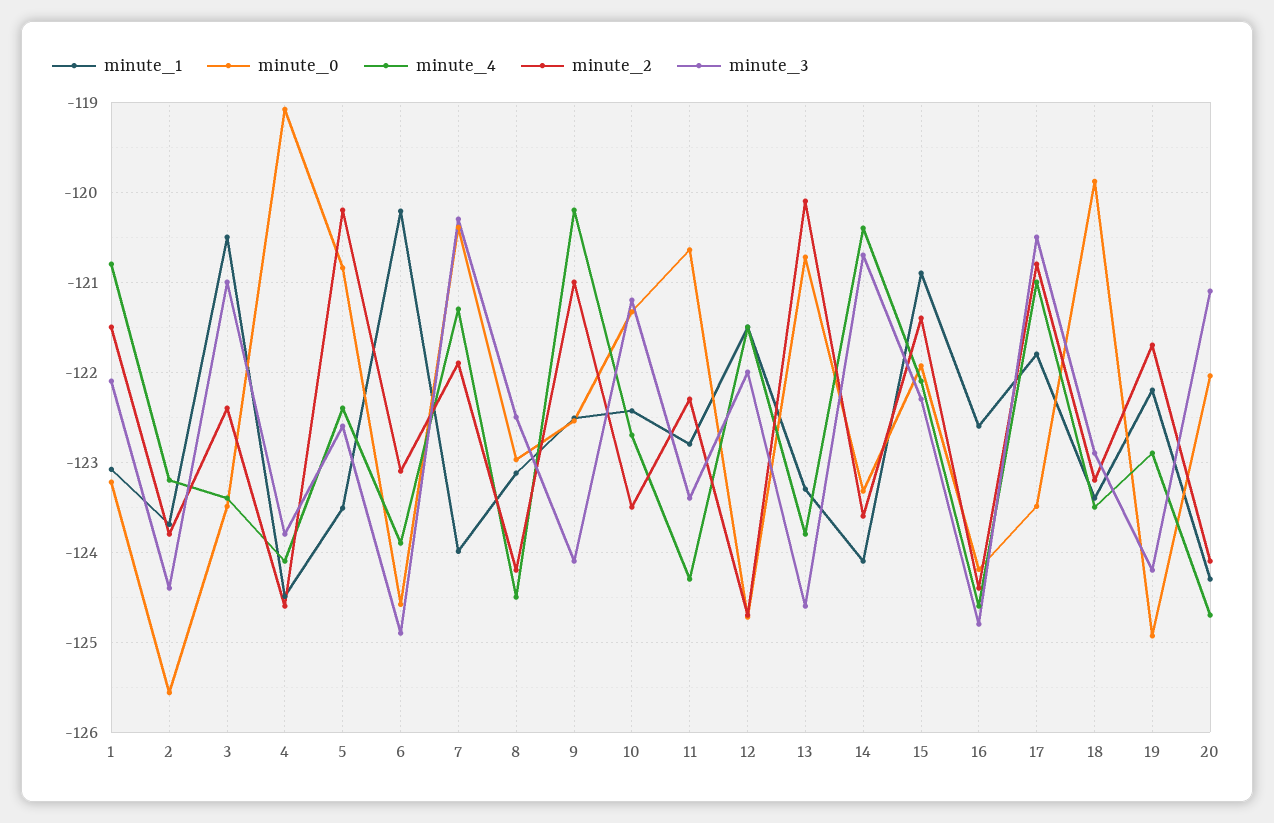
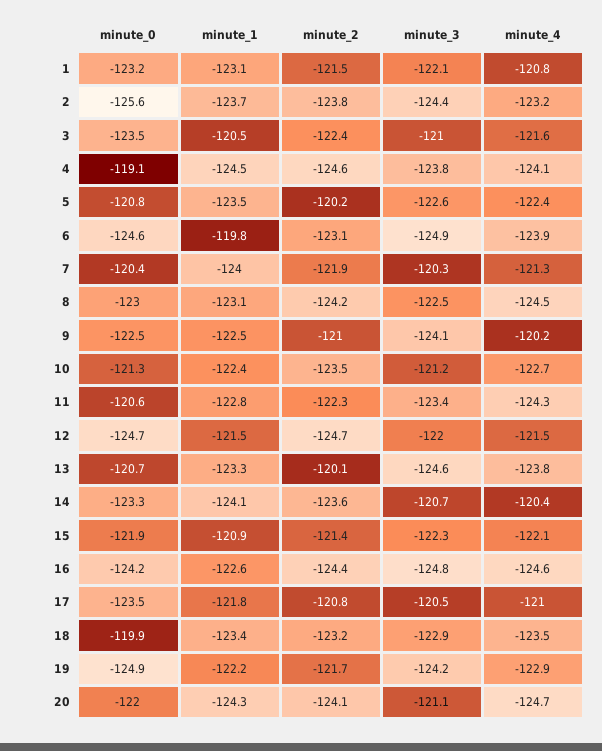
  {
    "minute_1": {
      "1": -123.1,
      "2": -123.7,
      "3": -120.5,
      "4": -124.5,
      "5": -123.5,
-     "6": -120.2,
+     "6": -119.8,
      "7": -124,
      "8": -123.1,
      "9": -122.5,
      "10": -122.4,
      "11": -122.8,
      "12": -121.5,
      "13": -123.3,
      "14": -124.1,
      "15": -120.9,
      "16": -122.6,
      "17": -121.8,
      "18": -123.4,
      "19": -122.2,
      "20": -124.3
    },
    "minute_0": {
      "1": -123.2,
      "2": -125.6,
      "3": -123.5,
      "4": -119.1,
      "5": -120.8,
      "6": -124.6,
      "7": -120.4,
      "8": -123,
      "9": -122.5,
      "10": -121.3,
      "11": -120.6,
      "12": -124.7,
      "13": -120.7,
      "14": -123.3,
      "15": -121.9,
      "16": -124.2,
      "17": -123.5,
      "18": -119.9,
      "19": -124.9,
      "20": -122
    },
    "minute_4": {
      "1": -120.8,
      "2": -123.2,
-     "3": -123.4,
+     "3": -121.6,
      "4": -124.1,
      "5": -122.4,
      "6": -123.9,
      "7": -121.3,
      "8": -124.5,
      "9": -120.2,
      "10": -122.7,
      "11": -124.3,
      "12": -121.5,
      "13": -123.8,
      "14": -120.4,
      "15": -122.1,
      "16": -124.6,
      "17": -121,
      "18": -123.5,
      "19": -122.9,
      "20": -124.7
    },
    "minute_2": {
      "1": -121.5,
      "2": -123.8,
      "3": -122.4,
      "4": -124.6,
      "5": -120.2,
      "6": -123.1,
      "7": -121.9,
      "8": -124.2,
      "9": -121,
      "10": -123.5,
      "11": -122.3,
      "12": -124.7,
      "13": -120.1,
      "14": -123.6,
      "15": -121.4,
      "16": -124.4,
      "17": -120.8,
      "18": -123.2,
      "19": -121.7,
      "20": -124.1
    },
    "minute_3": {
      "1": -122.1,
      "2": -124.4,
      "3": -121,
      "4": -123.8,
      "5": -122.6,
      "6": -124.9,
      "7": -120.3,
      "8": -122.5,
      "9": -124.1,
      "10": -121.2,
      "11": -123.4,
      "12": -122,
      "13": -124.6,
      "14": -120.7,
      "15": -122.3,
      "16": -124.8,
      "17": -120.5,
      "18": -122.9,
      "19": -124.2,
      "20": -121.1
    }
  }

